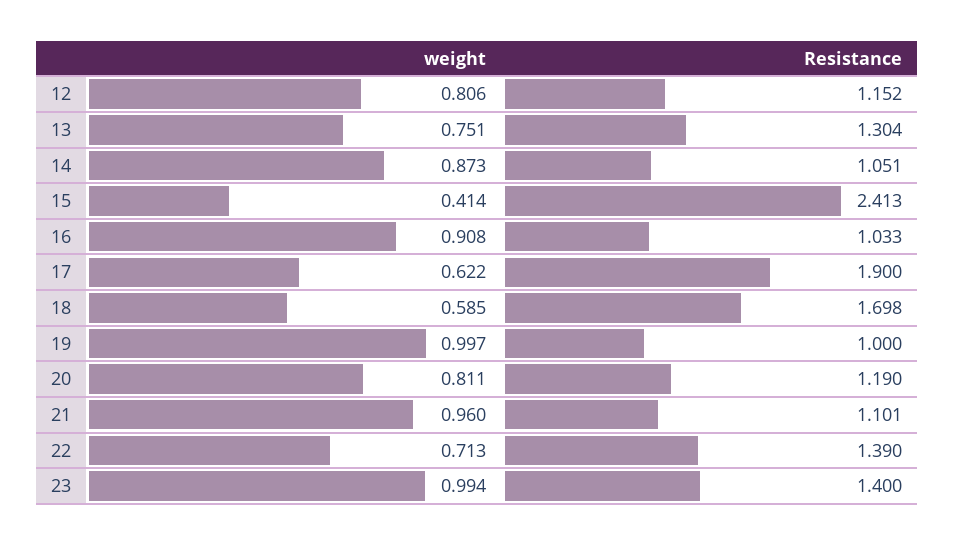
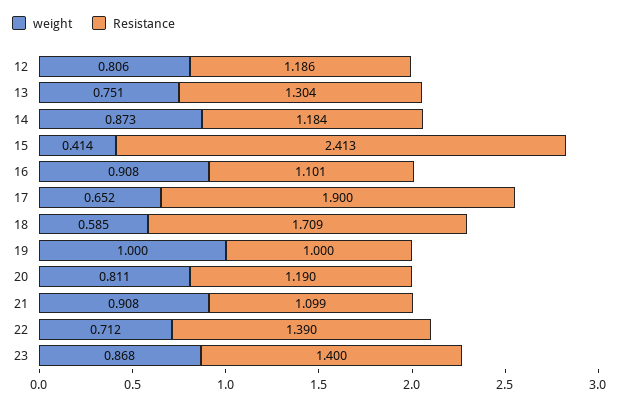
  {
    "weight": {
      "12": 0.806,
      "13": 0.751,
      "14": 0.873,
      "15": 0.414,
      "16": 0.908,
-     "17": 0.622,
+     "17": 0.652,
      "18": 0.585,
-     "19": 0.997,
+     "19": 1,
      "20": 0.811,
-     "21": 0.96,
+     "21": 0.908,
-     "22": 0.713,
+     "22": 0.712,
-     "23": 0.994
+     "23": 0.868
    },
    "Resistance": {
-     "12": 1.152,
+     "12": 1.186,
      "13": 1.304,
-     "14": 1.051,
+     "14": 1.184,
      "15": 2.413,
-     "16": 1.033,
+     "16": 1.101,
      "17": 1.9,
-     "18": 1.698,
+     "18": 1.709,
      "19": 1,
      "20": 1.19,
-     "21": 1.101,
+     "21": 1.099,
      "22": 1.39,
      "23": 1.4
    }
  }

